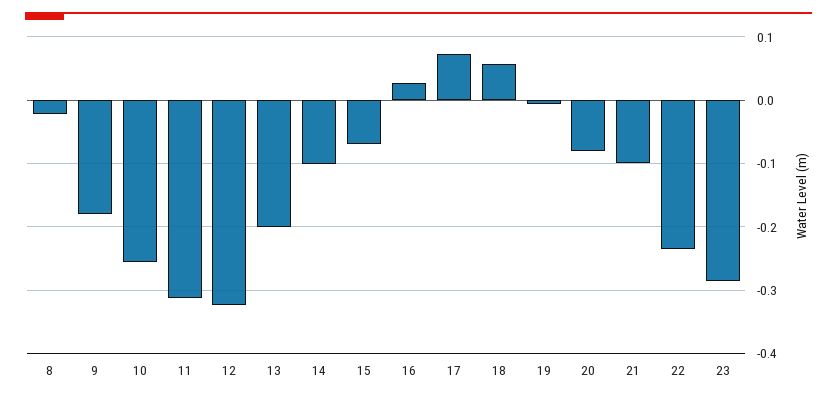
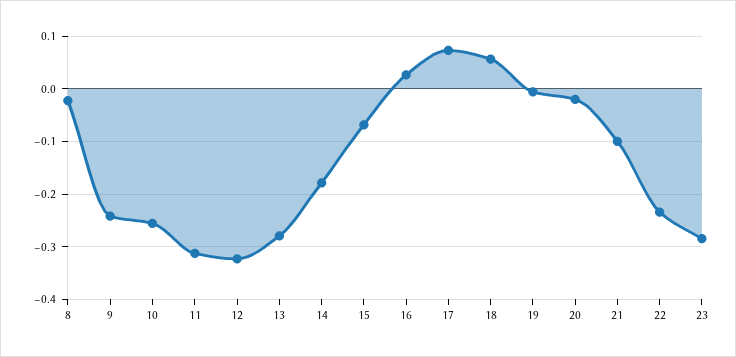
  {
    "8": -0.02,
-   "9": -0.18,
+   "9": -0.24,
    "10": -0.26,
    "11": -0.31,
    "12": -0.32,
-   "13": -0.2,
+   "13": -0.28,
-   "14": -0.1,
+   "14": -0.18,
    "15": -0.07,
    "16": 0.03,
    "17": 0.07,
    "18": 0.06,
    "19": -0.01,
-   "20": -0.08,
+   "20": -0.02,
    "21": -0.1,
    "22": -0.23,
    "23": -0.28
  }

